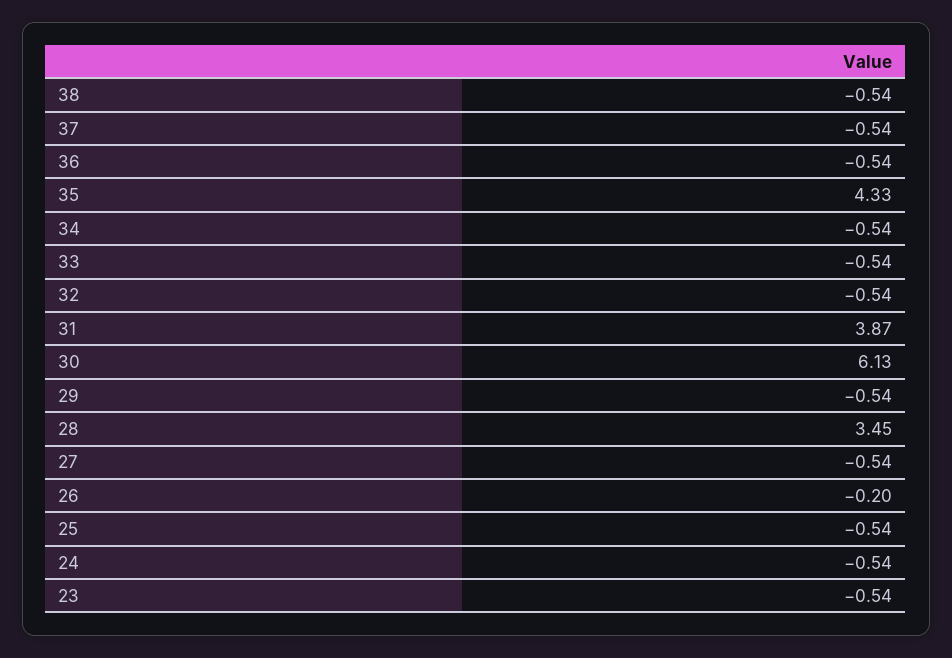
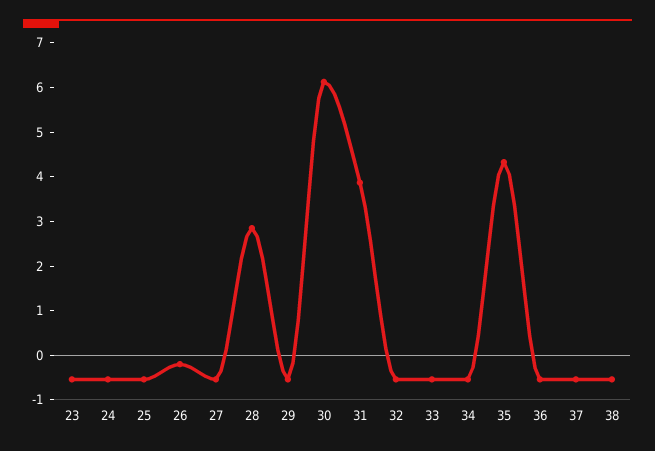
  {
    "38": -0.54,
    "37": -0.54,
    "36": -0.54,
    "35": 4.33,
    "34": -0.54,
    "33": -0.54,
    "32": -0.54,
    "31": 3.87,
    "30": 6.13,
    "29": -0.54,
-   "28": 3.45,
+   "28": 2.8,
    "27": -0.54,
    "26": -0.2,
    "25": -0.54,
    "24": -0.54,
    "23": -0.54
  }

